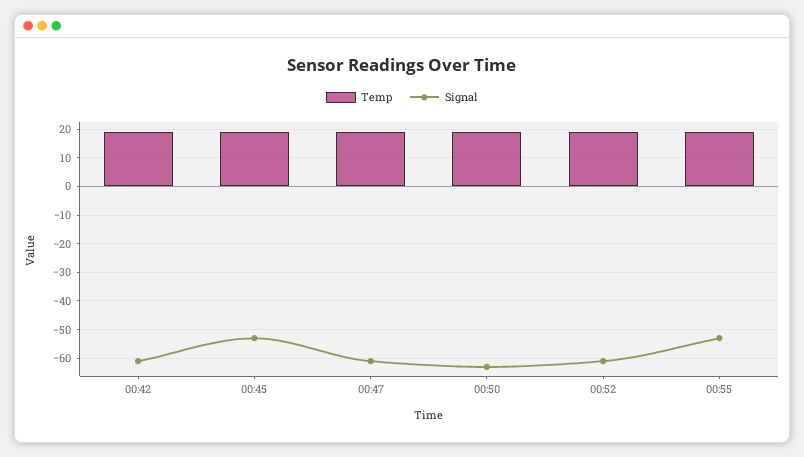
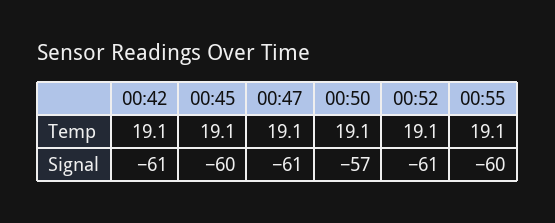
  {
    "Temp": {
      "00:42": 19.1,
      "00:45": 19.1,
      "00:47": 19.1,
      "00:50": 19.1,
      "00:52": 19.1,
      "00:55": 19.1
    },
    "Signal": {
      "00:42": -61,
-     "00:45": -52.5,
+     "00:45": -60,
      "00:47": -61,
-     "00:50": -62.5,
+     "00:50": -57,
      "00:52": -61,
-     "00:55": -52.5
+     "00:55": -60
    }
  }

